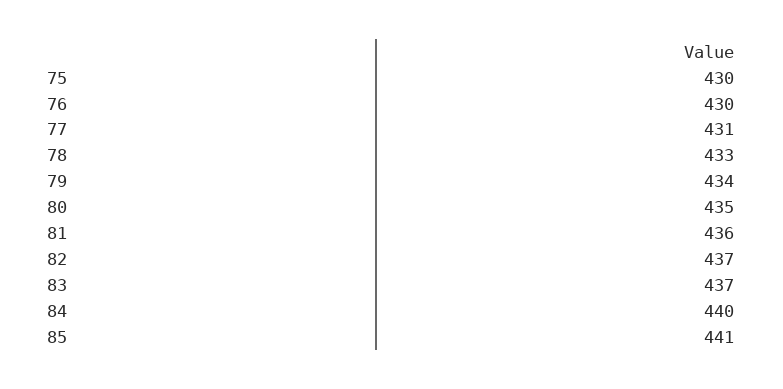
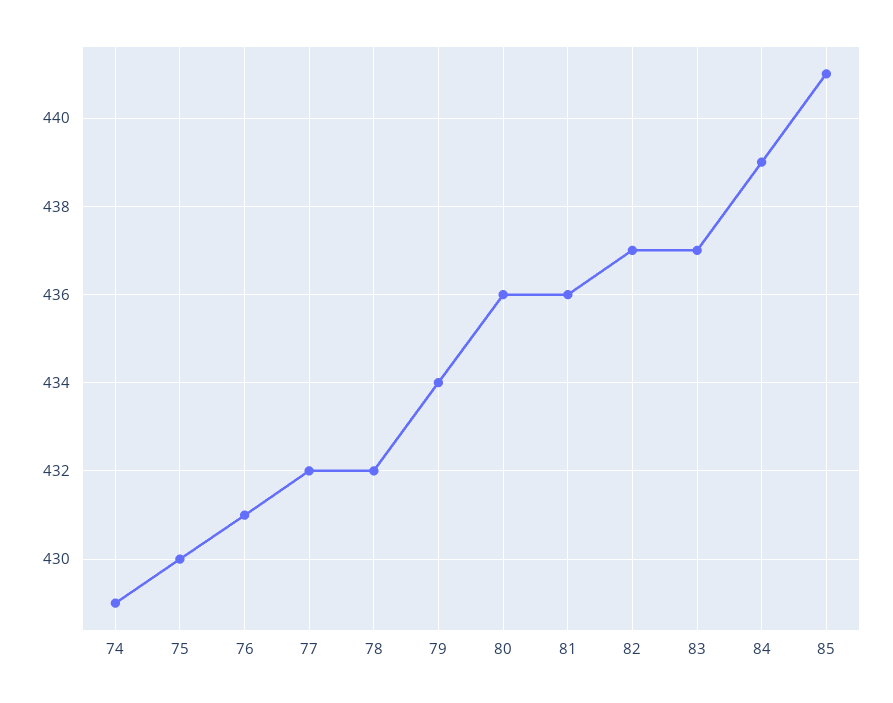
  {
    "75": 430,
-   "76": 430,
+   "76": 431,
-   "77": 431,
+   "77": 432,
-   "78": 433,
+   "78": 432,
    "79": 434,
-   "80": 435,
+   "80": 436,
    "81": 436,
    "82": 437,
    "83": 437,
-   "84": 440,
+   "84": 439,
-   "85": 441
+   "85": 441,
+   "74": 429
  }

